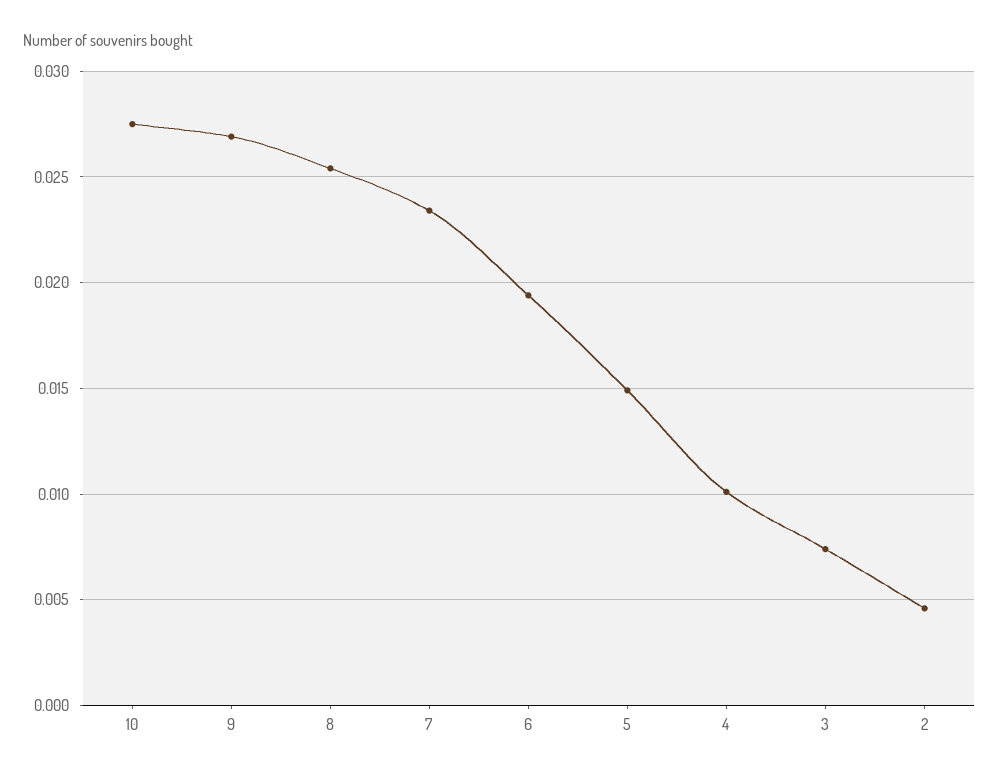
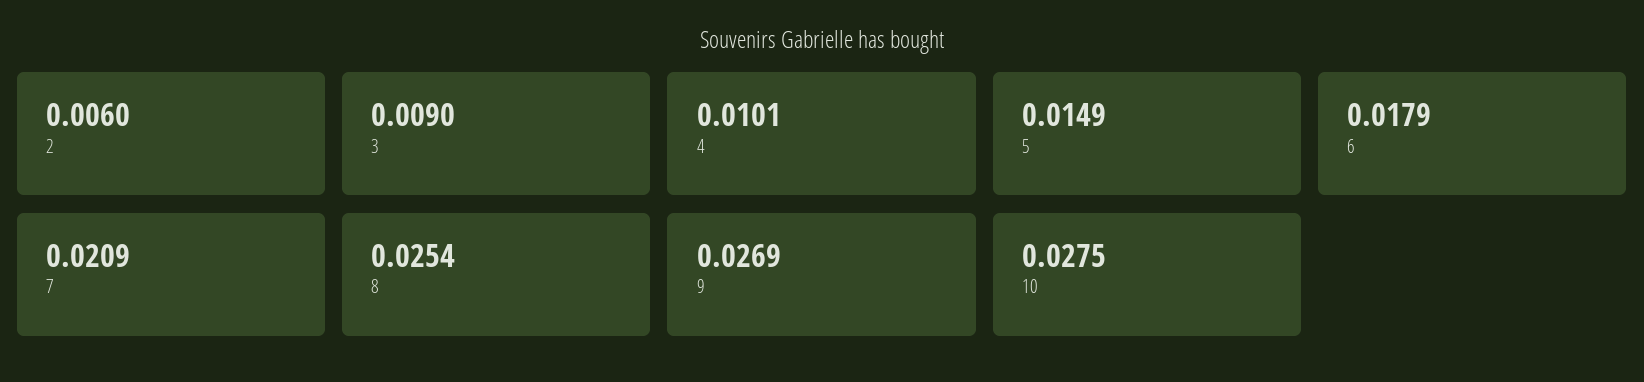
  {
    "10": 0.0275,
    "9": 0.0269,
    "8": 0.0254,
-   "7": 0.0235,
+   "7": 0.0209,
-   "6": 0.0195,
+   "6": 0.0179,
    "5": 0.0149,
    "4": 0.0101,
-   "3": 0.0075,
+   "3": 0.009,
-   "2": 0.0045
+   "2": 0.006
  }

